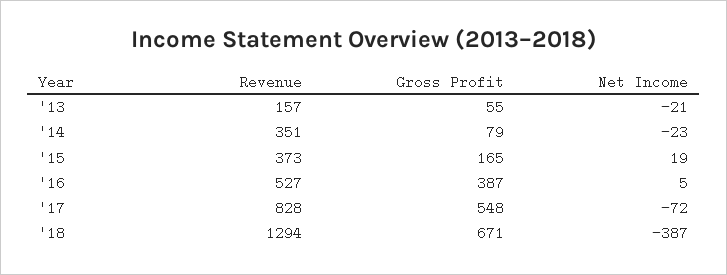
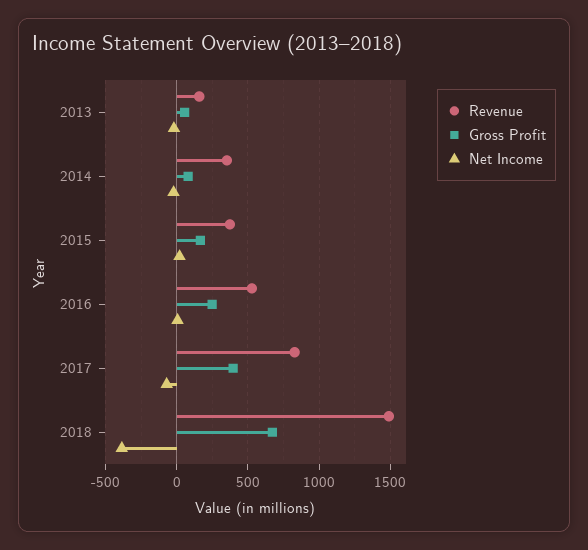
  {
    "Revenue": {
      "'13": 157,
      "'14": 351,
      "'15": 373,
      "'16": 527,
      "'17": 828,
-     "'18": 1294
+     "'18": 1500
    },
    "Gross Profit": {
      "'13": 55,
      "'14": 79,
      "'15": 165,
-     "'16": 387,
+     "'16": 250,
-     "'17": 548,
+     "'17": 400,
      "'18": 671
    },
    "Net Income": {
      "'13": -21,
      "'14": -23,
      "'15": 19,
      "'16": 5,
      "'17": -72,
      "'18": -387
    }
  }

